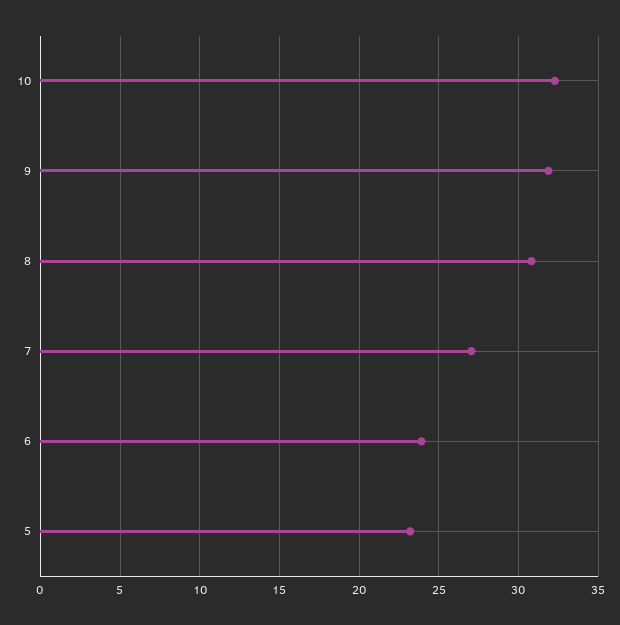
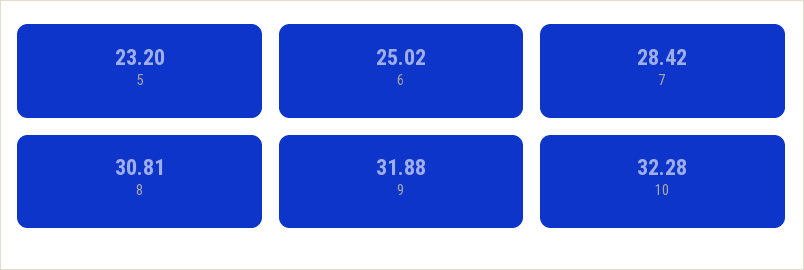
  {
    "10": 32.28,
    "9": 31.88,
    "8": 30.81,
-   "7": 27,
+   "7": 28.42,
-   "6": 24,
+   "6": 25.02,
    "5": 23.2
  }

